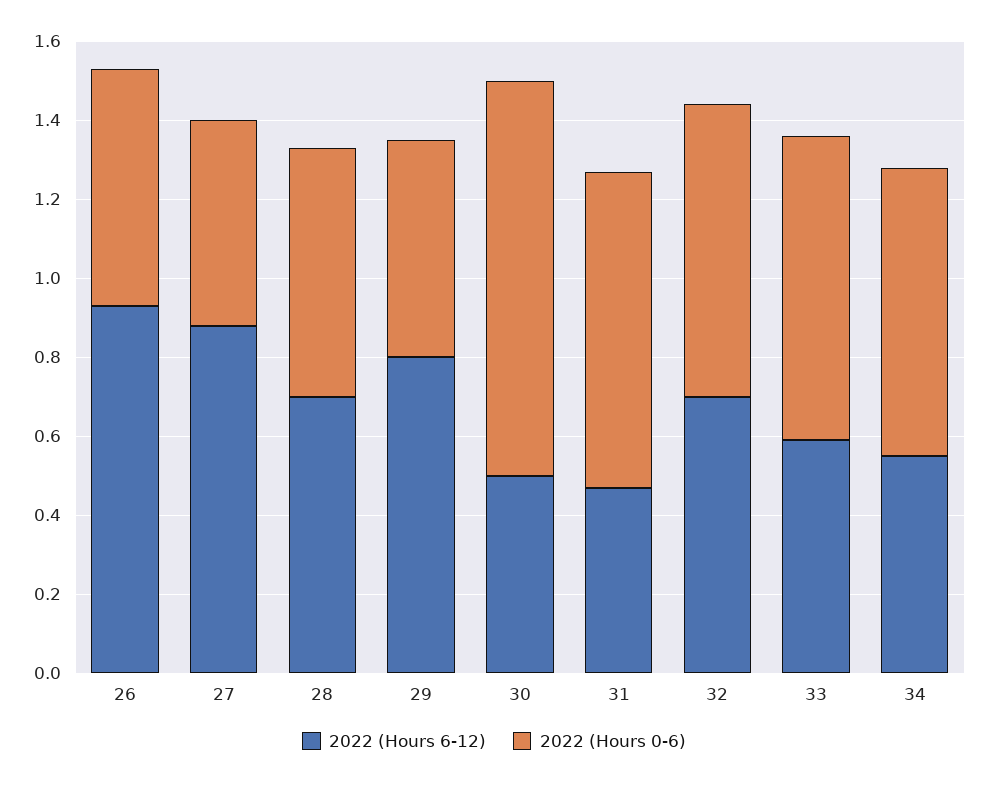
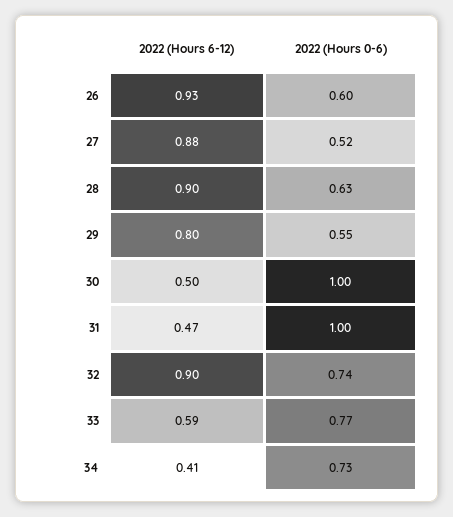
  {
    "2022 (Hours 6-12)": {
      "26": 0.93,
      "27": 0.88,
-     "28": 0.7,
+     "28": 0.9,
      "29": 0.8,
      "30": 0.5,
      "31": 0.47,
-     "32": 0.7,
+     "32": 0.9,
      "33": 0.59,
-     "34": 0.55
+     "34": 0.41
    },
    "2022 (Hours 0-6)": {
      "26": 0.6,
      "27": 0.52,
      "28": 0.63,
      "29": 0.55,
      "30": 1,
-     "31": 0.8,
+     "31": 1,
      "32": 0.74,
      "33": 0.77,
      "34": 0.73
    }
  }

